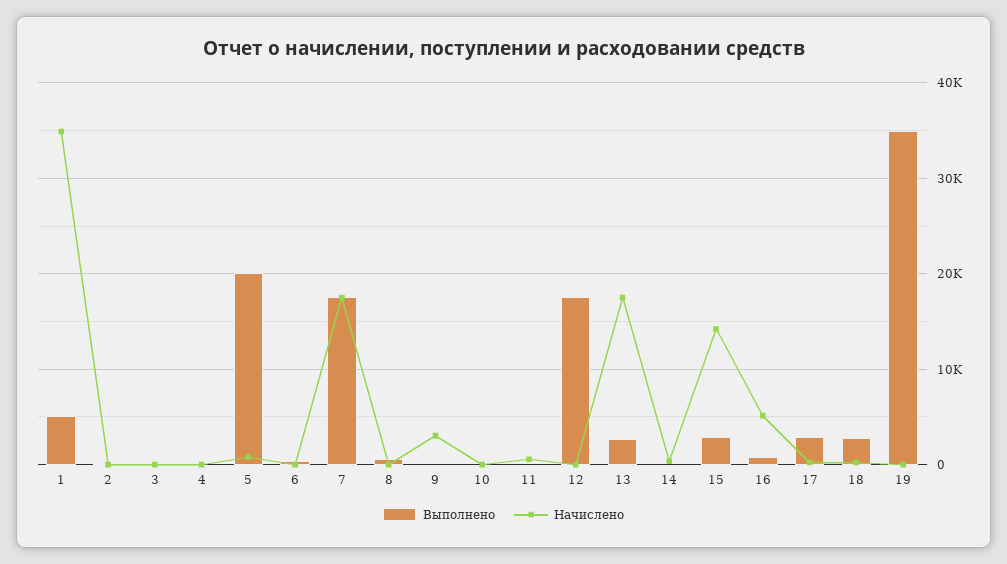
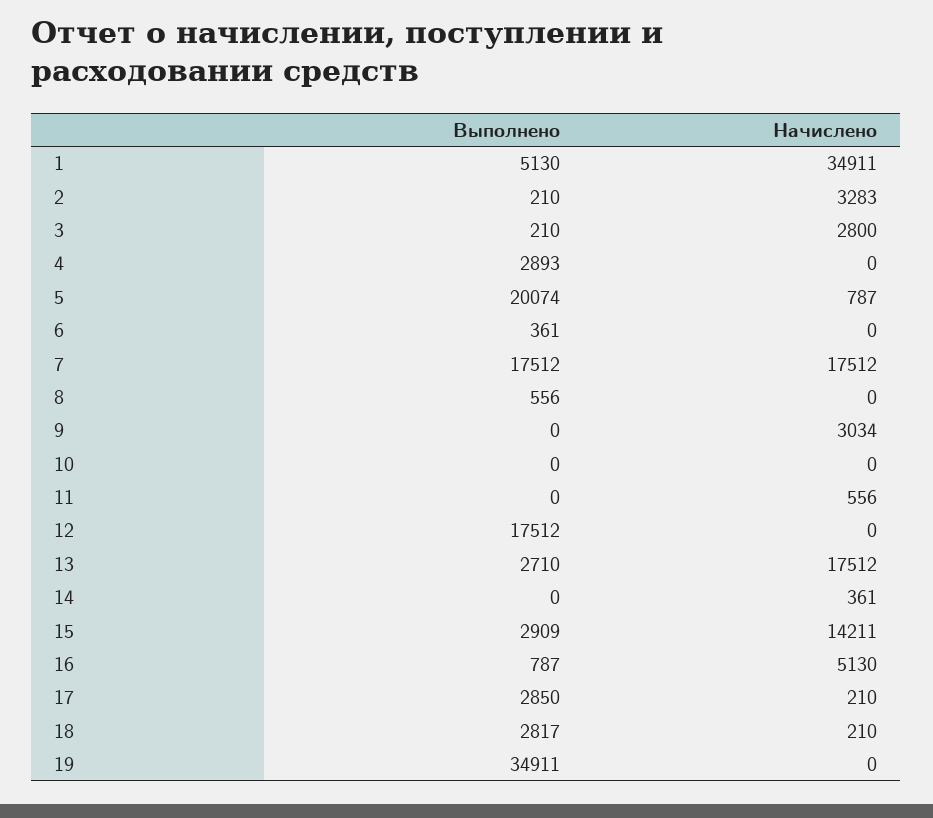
  {
    "Выполнено": {
      "1": 5130,
      "2": 210,
      "3": 210,
-     "4": 0,
+     "4": 2893,
      "5": 20074,
      "6": 361,
      "7": 17512,
      "8": 556,
      "9": 0,
      "10": 0,
      "11": 0,
      "12": 17512,
      "13": 2710,
      "14": 0,
      "15": 2909,
      "16": 787,
      "17": 2850,
      "18": 2817,
      "19": 34911
    },
    "Начислено": {
      "1": 34911,
-     "2": 0,
+     "2": 3283,
-     "3": 0,
+     "3": 2800,
      "4": 0,
      "5": 787,
      "6": 0,
      "7": 17512,
      "8": 0,
      "9": 3034,
      "10": 0,
      "11": 556,
      "12": 0,
      "13": 17512,
      "14": 361,
      "15": 14211,
      "16": 5130,
      "17": 210,
      "18": 210,
      "19": 0
    }
  }

